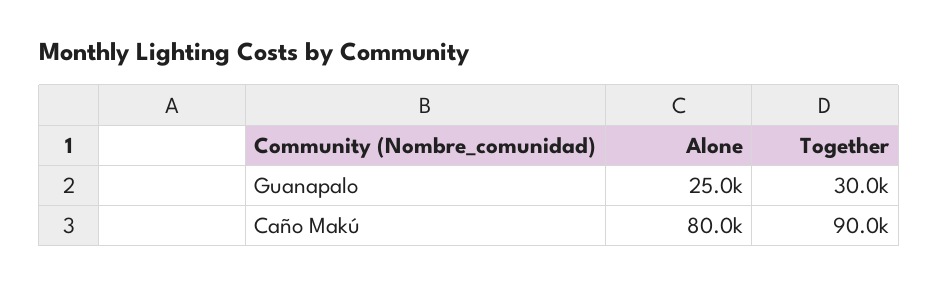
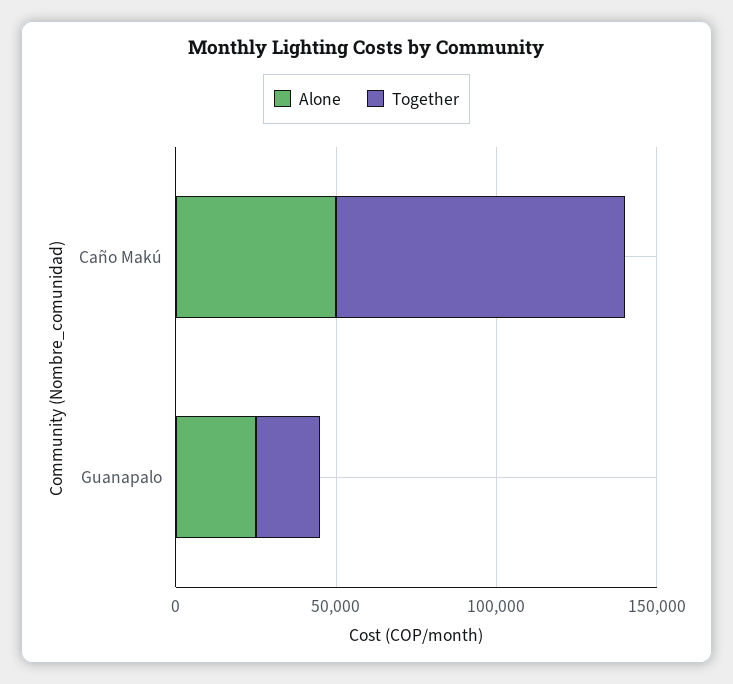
  {
    "Alone": {
      "Guanapalo": 25000,
-     "Caño Makú": 80000
+     "Caño Makú": 50000
    },
    "Together": {
-     "Guanapalo": 30000,
+     "Guanapalo": 20000,
      "Caño Makú": 90000
    }
  }

